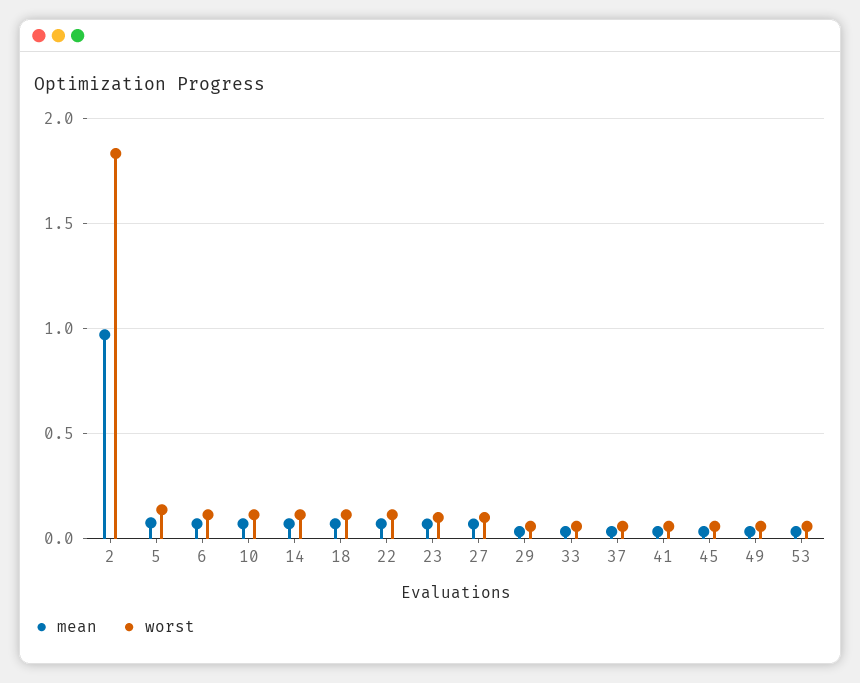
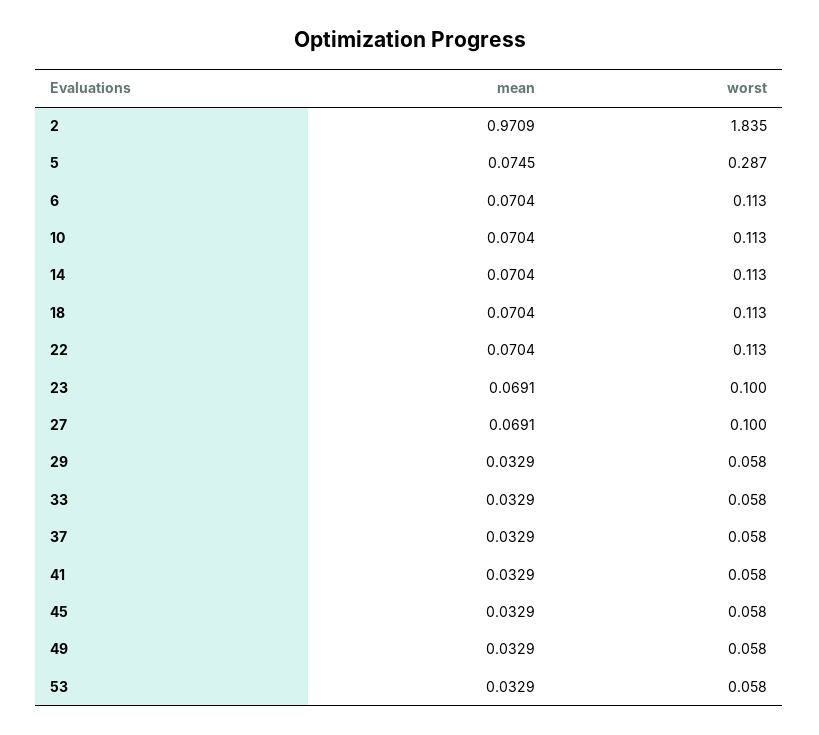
  {
    "mean": {
      "2": 0.9709,
      "5": 0.0745,
      "6": 0.0704,
      "10": 0.0704,
      "14": 0.0704,
      "18": 0.0704,
      "22": 0.0704,
      "23": 0.0691,
      "27": 0.0691,
      "29": 0.0329,
      "33": 0.0329,
      "37": 0.0329,
      "41": 0.0329,
      "45": 0.0329,
      "49": 0.0329,
      "53": 0.0329
    },
    "worst": {
      "2": 1.835,
-     "5": 0.15,
+     "5": 0.287,
      "6": 0.113,
      "10": 0.113,
      "14": 0.113,
      "18": 0.113,
      "22": 0.113,
      "23": 0.1,
      "27": 0.1,
      "29": 0.058,
      "33": 0.058,
      "37": 0.058,
      "41": 0.058,
      "45": 0.058,
      "49": 0.058,
      "53": 0.058
    }
  }

